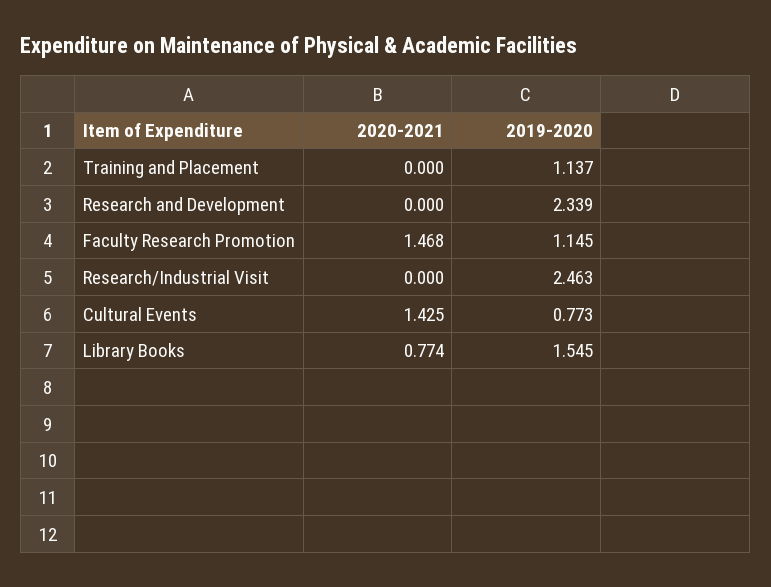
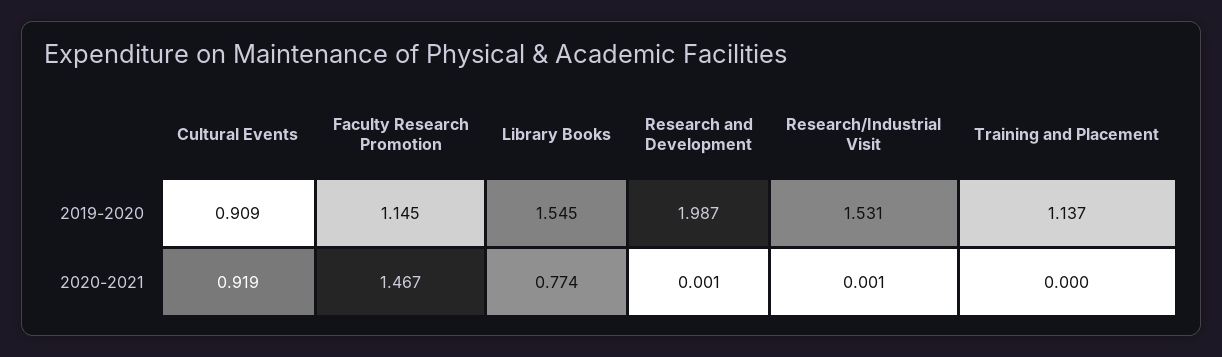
  {
    "2020-2021": {
      "Training and Placement": 0,
-     "Research and Development": 0,
+     "Research and Development": 0.001,
-     "Faculty Research Promotion": 1.468,
+     "Faculty Research Promotion": 1.467,
-     "Research/Industrial Visit": 0,
+     "Research/Industrial Visit": 0.001,
-     "Cultural Events": 1.425,
+     "Cultural Events": 0.919,
      "Library Books": 0.774
    },
    "2019-2020": {
      "Training and Placement": 1.137,
-     "Research and Development": 2.339,
+     "Research and Development": 1.987,
      "Faculty Research Promotion": 1.145,
-     "Research/Industrial Visit": 2.463,
+     "Research/Industrial Visit": 1.531,
-     "Cultural Events": 0.773,
+     "Cultural Events": 0.909,
      "Library Books": 1.545
    }
  }

